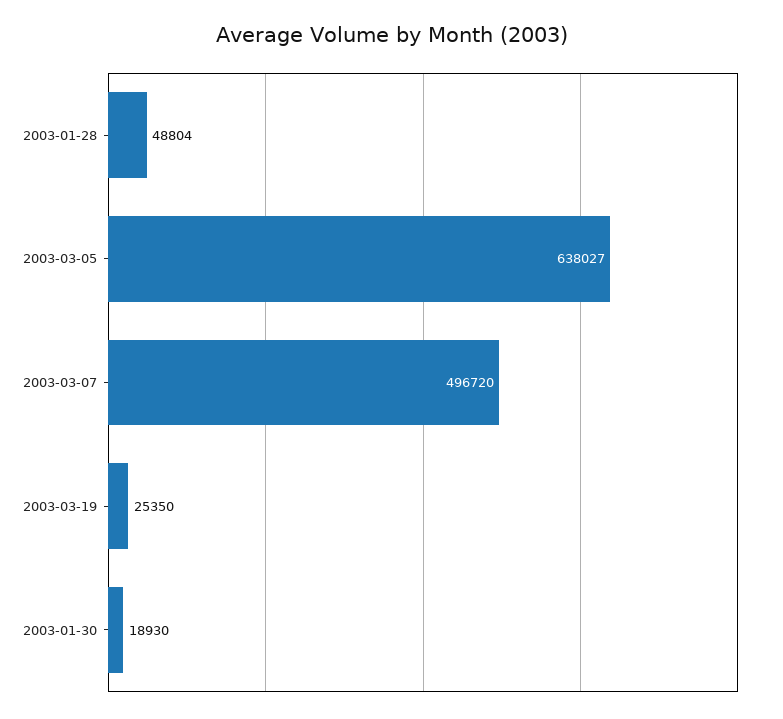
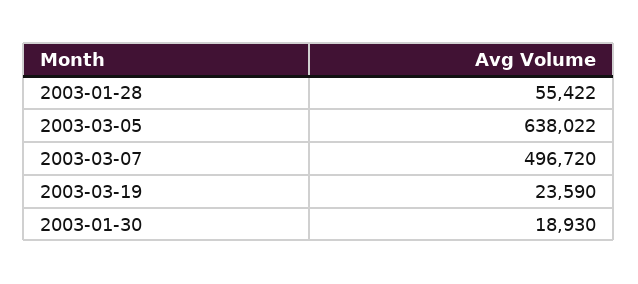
  {
-   "2003-01-28": 48804,
+   "2003-01-28": 55422,
-   "2003-03-05": 638027,
+   "2003-03-05": 638022,
    "2003-03-07": 496720,
-   "2003-03-19": 25350,
+   "2003-03-19": 23590,
    "2003-01-30": 18930
  }

